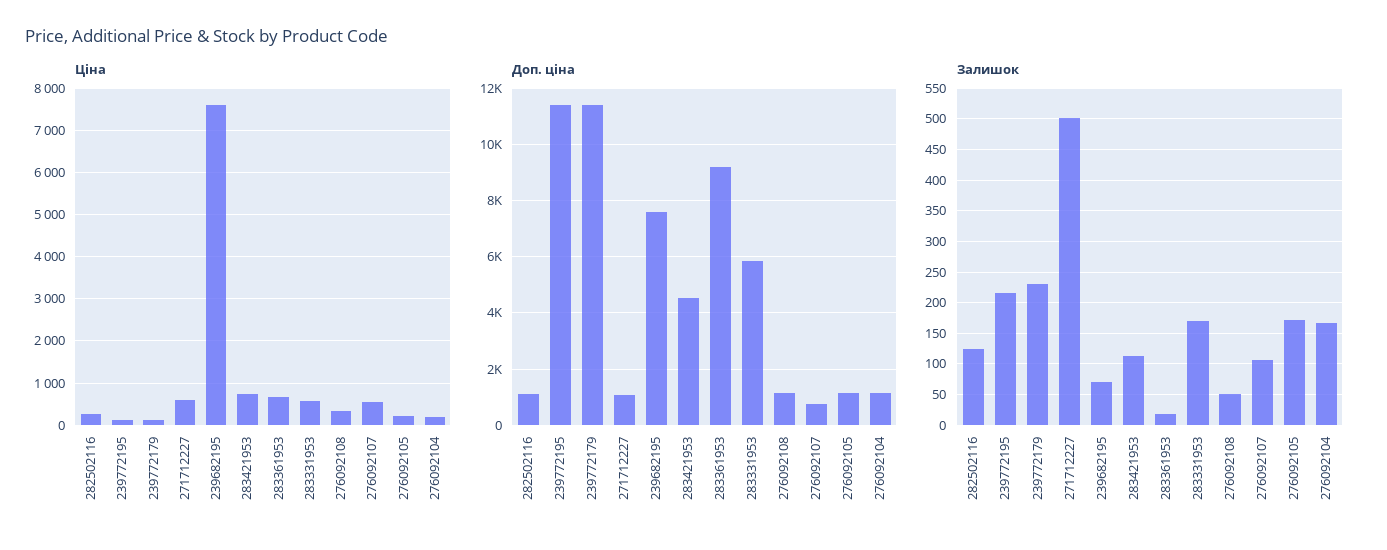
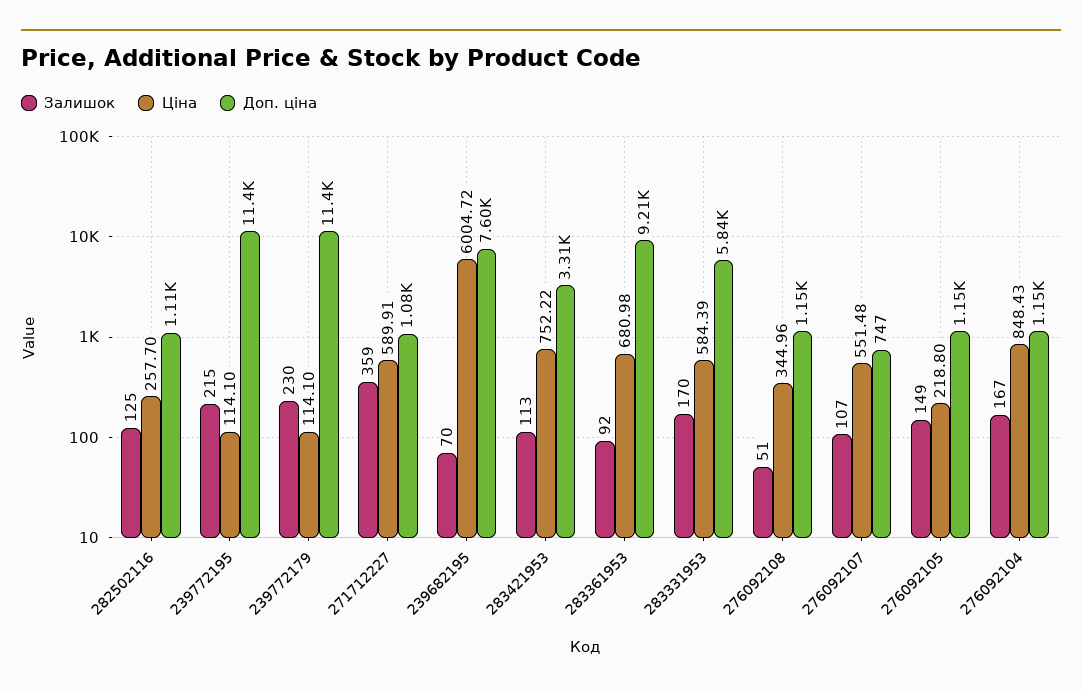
  {
    "Ціна": {
      "282502116": 257.7,
      "239772195": 114.1,
      "239772179": 114.1,
      "271712227": 589.91,
-     "239682195": 7600,
+     "239682195": 6004.72,
      "283421953": 752.22,
      "283361953": 680.98,
      "283331953": 584.39,
      "276092108": 344.96,
      "276092107": 551.48,
      "276092105": 218.8,
-     "276092104": 200
+     "276092104": 848.43
    },
    "Доп. ціна": {
      "282502116": 1110,
      "239772195": 11400,
      "239772179": 11400,
      "271712227": 1080,
      "239682195": 7600,
-     "283421953": 4500,
+     "283421953": 3310,
      "283361953": 9210,
      "283331953": 5840,
      "276092108": 1150,
      "276092107": 747,
      "276092105": 1150,
      "276092104": 1150
    },
    "Залишок": {
      "282502116": 125,
      "239772195": 215,
      "239772179": 230,
-     "271712227": 500,
+     "271712227": 359,
      "239682195": 70,
      "283421953": 113,
-     "283361953": 20,
+     "283361953": 92,
      "283331953": 170,
      "276092108": 51,
      "276092107": 107,
-     "276092105": 170,
+     "276092105": 149,
      "276092104": 167
    }
  }

